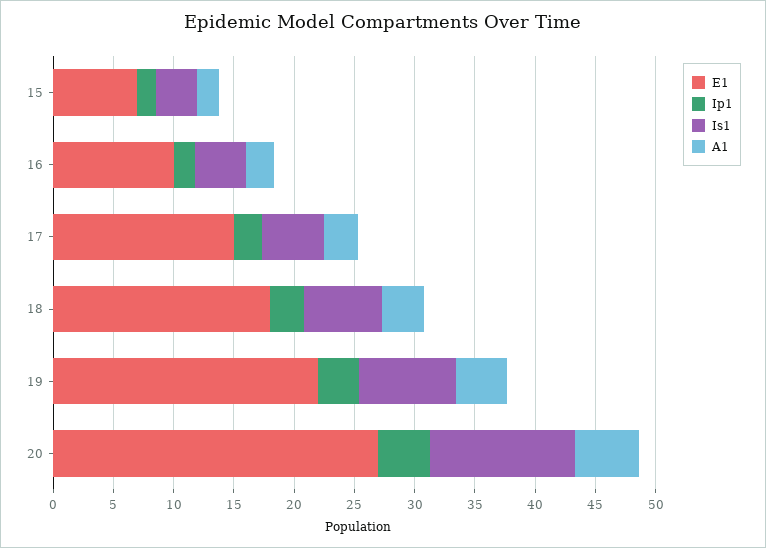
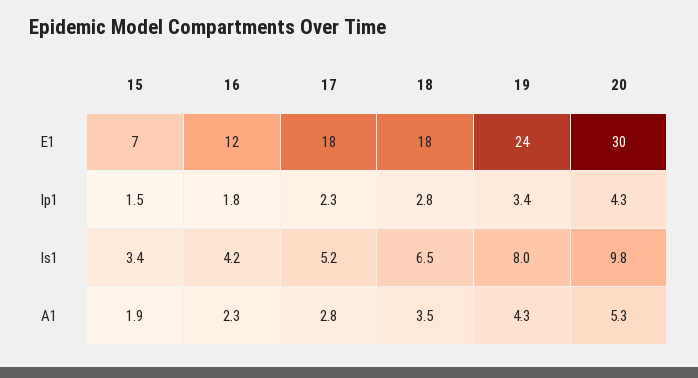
  {
    "E1": {
      "15": 7,
-     "16": 10,
+     "16": 12,
-     "17": 15,
+     "17": 18,
      "18": 18,
-     "19": 22,
+     "19": 24,
-     "20": 27
+     "20": 30
    },
    "Ip1": {
      "15": 1.5,
      "16": 1.8,
      "17": 2.3,
      "18": 2.8,
      "19": 3.4,
      "20": 4.3
    },
    "Is1": {
      "15": 3.4,
      "16": 4.2,
      "17": 5.2,
      "18": 6.5,
      "19": 8,
-     "20": 12
+     "20": 9.8
    },
    "A1": {
      "15": 1.9,
      "16": 2.3,
      "17": 2.8,
      "18": 3.5,
      "19": 4.3,
      "20": 5.3
    }
  }

